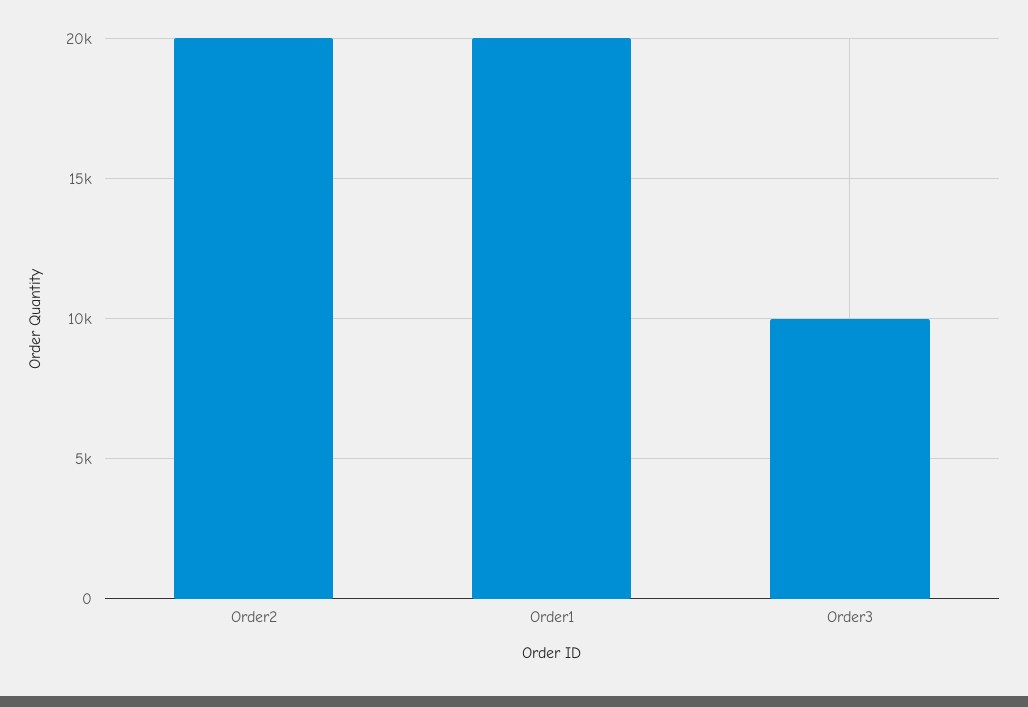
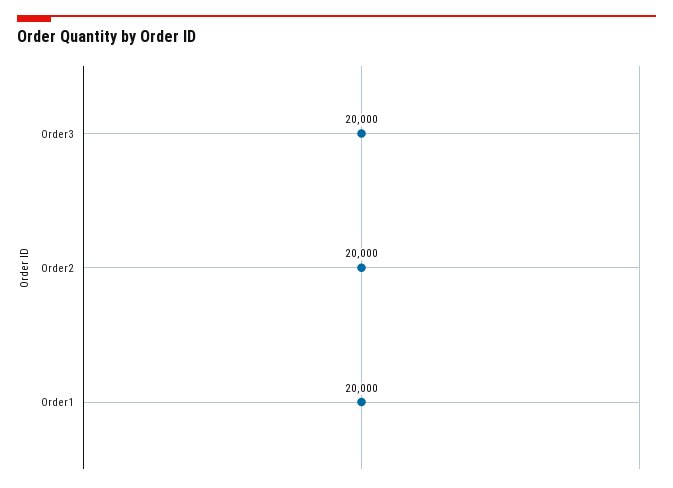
  {
    "Order2": 20000,
    "Order1": 20000,
-   "Order3": 10000
+   "Order3": 20000
  }

